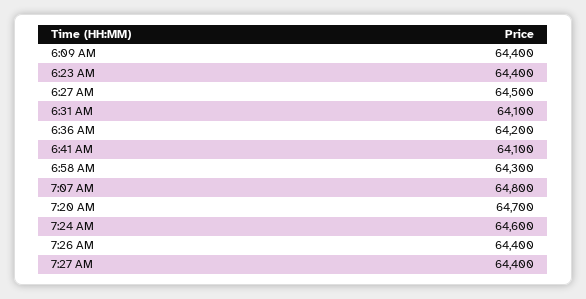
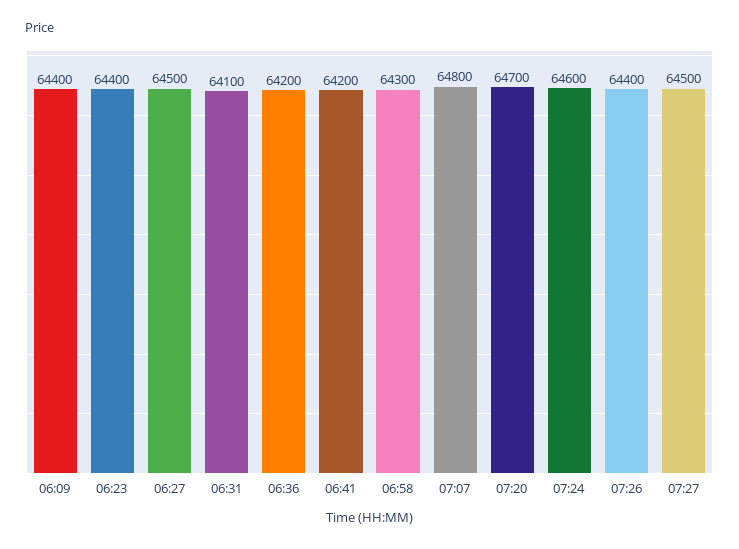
  {
    "6:09 AM": 64400,
    "6:23 AM": 64400,
    "6:27 AM": 64500,
    "6:31 AM": 64100,
    "6:36 AM": 64200,
-   "6:41 AM": 64100,
+   "6:41 AM": 64200,
    "6:58 AM": 64300,
    "7:07 AM": 64800,
    "7:20 AM": 64700,
    "7:24 AM": 64600,
    "7:26 AM": 64400,
-   "7:27 AM": 64400
+   "7:27 AM": 64500
  }

